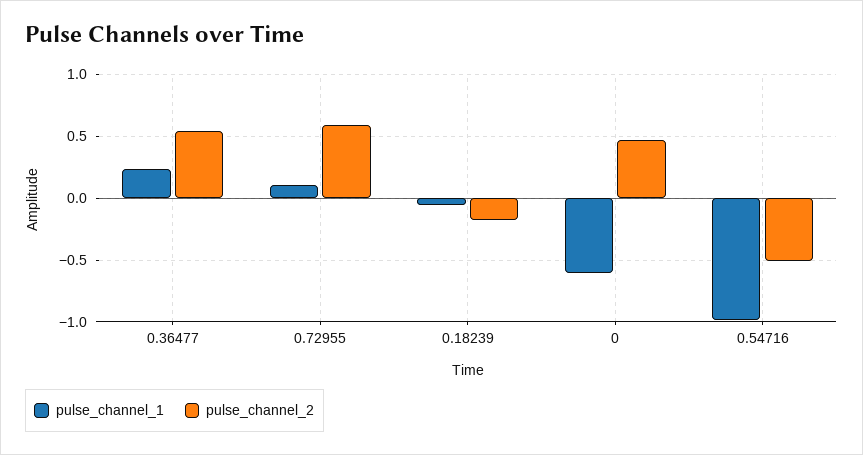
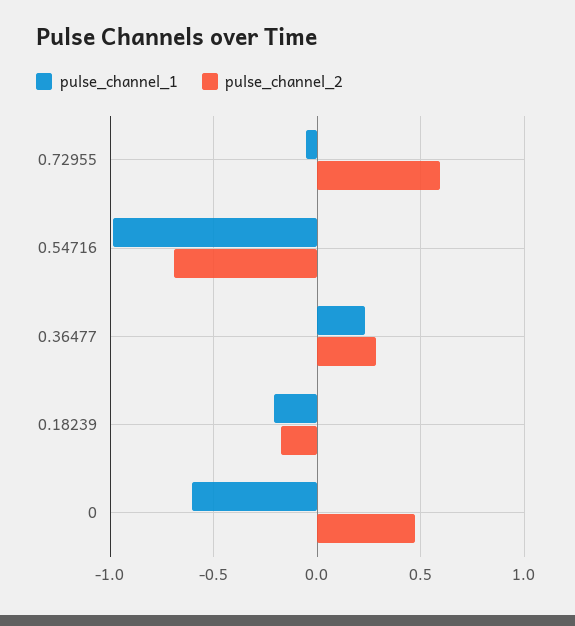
  {
    "pulse_channel_1": {
      "0.36477": 0.25,
-     "0.72955": 0.1,
+     "0.72955": -0.05,
-     "0.18239": -0.05,
+     "0.18239": -0.2,
      "0": -0.6,
      "0.54716": -1
    },
    "pulse_channel_2": {
-     "0.36477": 0.55,
+     "0.36477": 0.3,
      "0.72955": 0.6,
      "0.18239": -0.15,
      "0": 0.45,
-     "0.54716": -0.5
+     "0.54716": -0.7
    }
  }

